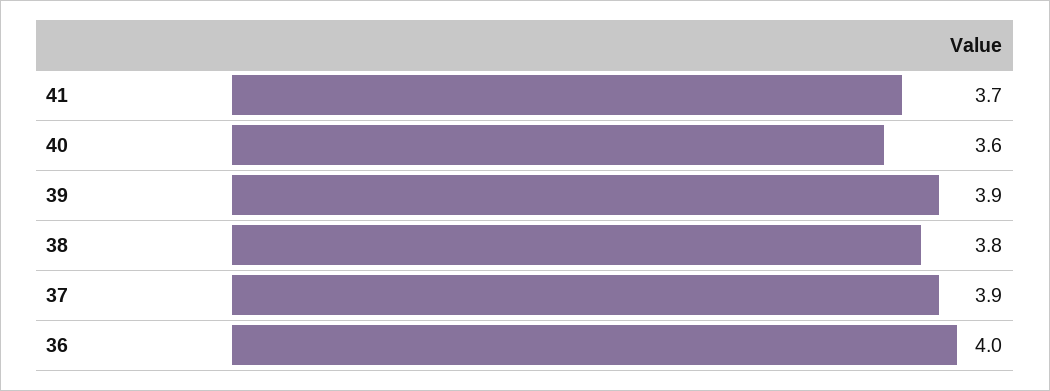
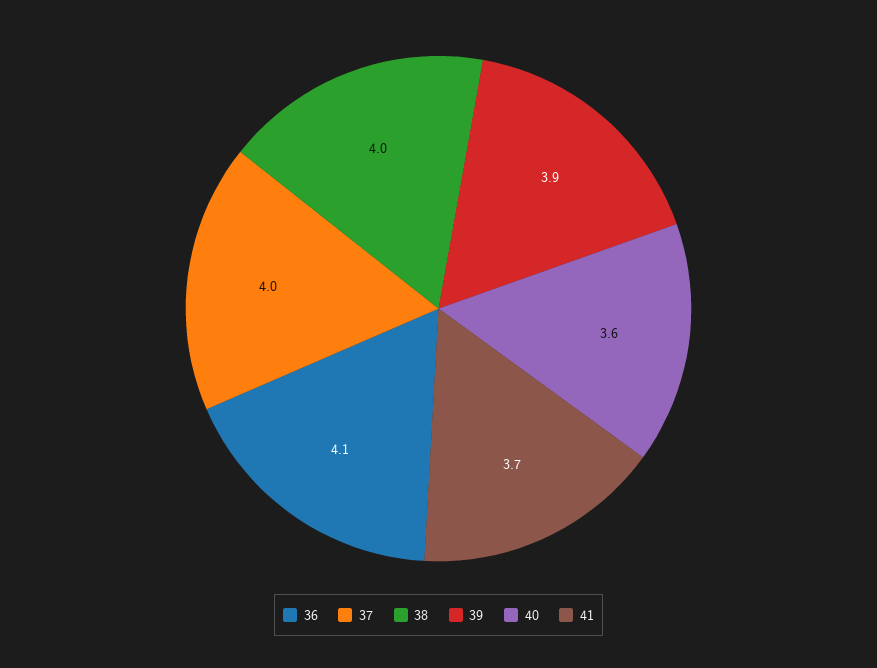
  {
    "41": 3.7,
    "40": 3.6,
    "39": 3.9,
-   "38": 3.8,
+   "38": 4,
-   "37": 3.9,
+   "37": 4,
-   "36": 4
+   "36": 4.1
  }

